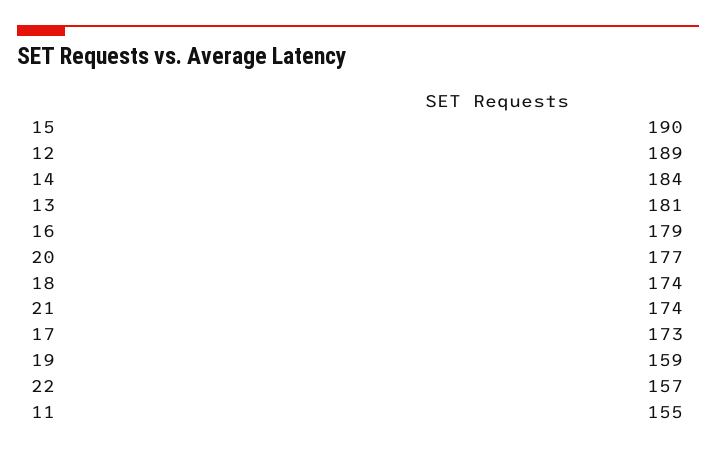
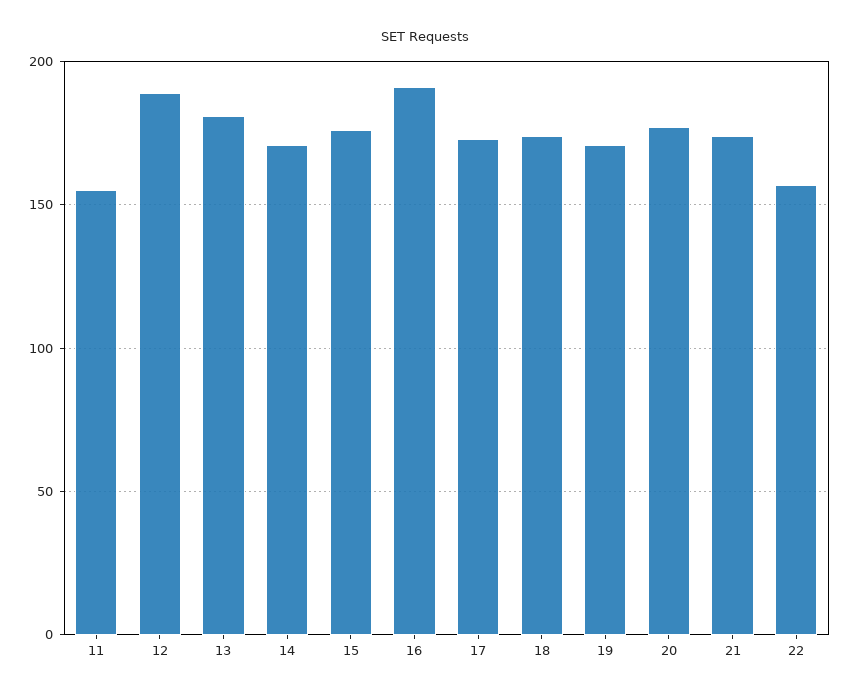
  {
-   "15": 190,
+   "15": 175,
    "12": 189,
-   "14": 184,
+   "14": 170,
    "13": 181,
-   "16": 179,
+   "16": 190,
    "20": 177,
    "18": 174,
    "21": 174,
    "17": 173,
-   "19": 159,
+   "19": 170,
    "22": 157,
    "11": 155
  }

